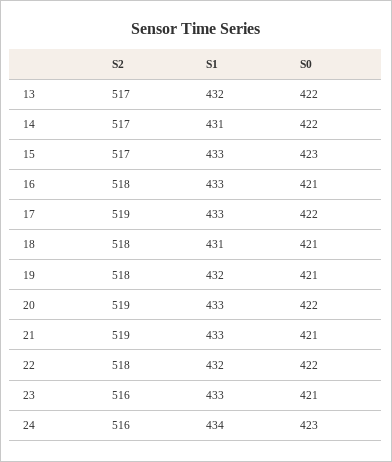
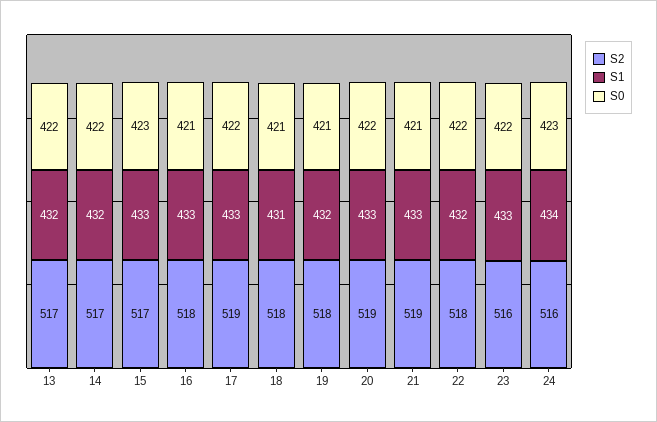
  {
    "S2": {
      "13": 517,
      "14": 517,
      "15": 517,
      "16": 518,
      "17": 519,
      "18": 518,
      "19": 518,
      "20": 519,
      "21": 519,
      "22": 518,
      "23": 516,
      "24": 516
    },
    "S1": {
      "13": 432,
-     "14": 431,
+     "14": 432,
      "15": 433,
      "16": 433,
      "17": 433,
      "18": 431,
      "19": 432,
      "20": 433,
      "21": 433,
      "22": 432,
      "23": 433,
      "24": 434
    },
    "S0": {
      "13": 422,
      "14": 422,
      "15": 423,
      "16": 421,
      "17": 422,
      "18": 421,
      "19": 421,
      "20": 422,
      "21": 421,
      "22": 422,
-     "23": 421,
+     "23": 422,
      "24": 423
    }
  }

